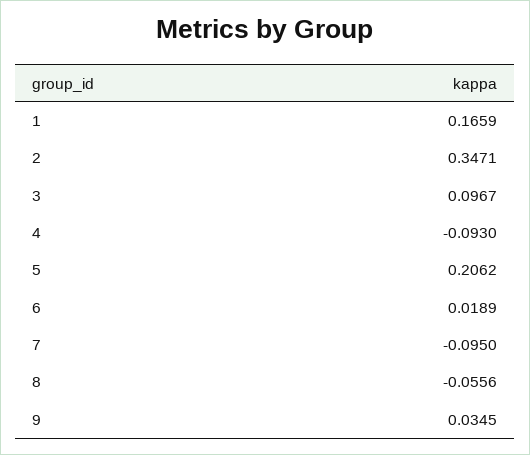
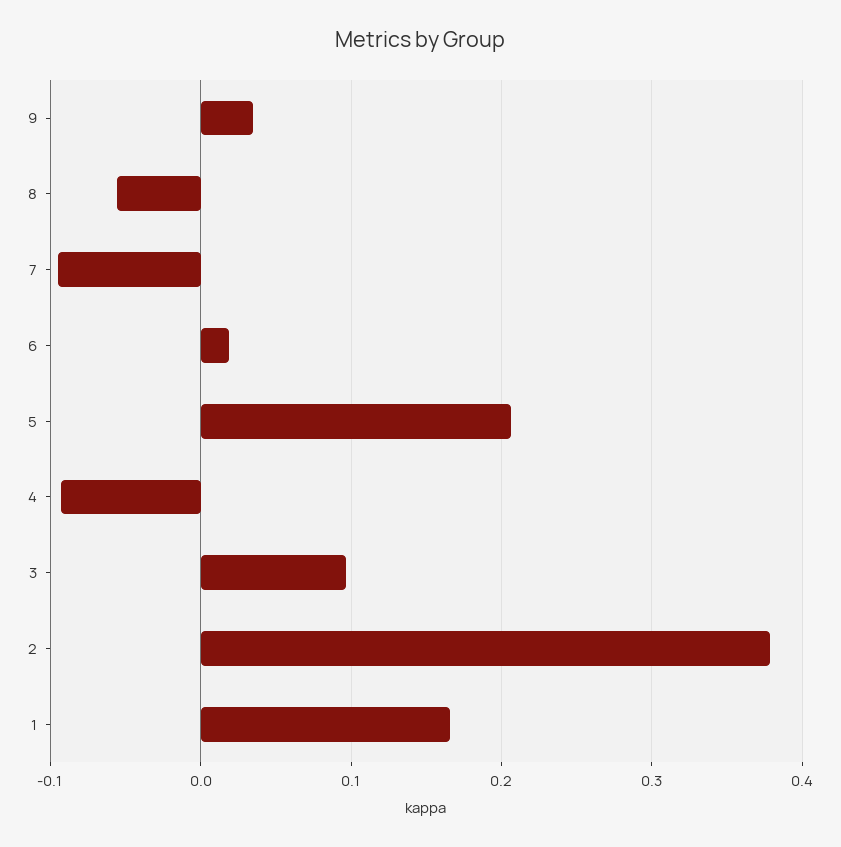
  {
    "1": 0.1659,
-   "2": 0.3471,
+   "2": 0.38,
    "3": 0.0967,
    "4": -0.093,
    "5": 0.2062,
    "6": 0.0189,
    "7": -0.095,
    "8": -0.0556,
    "9": 0.0345
  }

